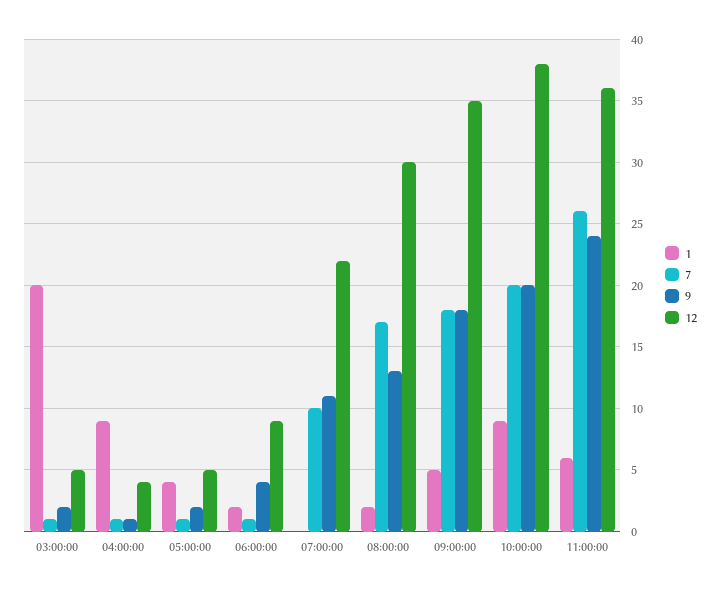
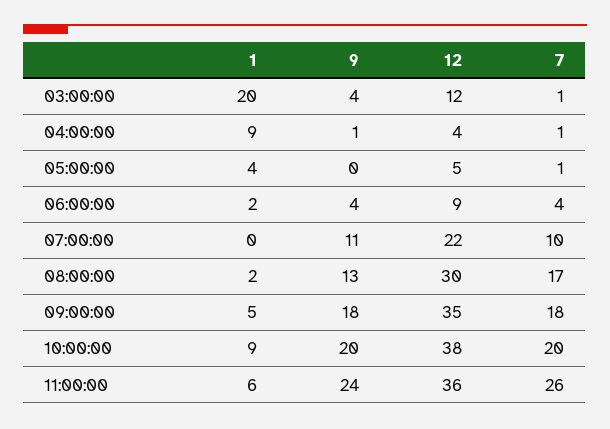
  {
    "1": {
      "03:00:00": 20,
      "04:00:00": 9,
      "05:00:00": 4,
      "06:00:00": 2,
      "07:00:00": 0,
      "08:00:00": 2,
      "09:00:00": 5,
      "10:00:00": 9,
      "11:00:00": 6
    },
    "7": {
      "03:00:00": 1,
      "04:00:00": 1,
      "05:00:00": 1,
-     "06:00:00": 1,
+     "06:00:00": 4,
      "07:00:00": 10,
      "08:00:00": 17,
      "09:00:00": 18,
      "10:00:00": 20,
      "11:00:00": 26
    },
    "9": {
-     "03:00:00": 2,
+     "03:00:00": 4,
      "04:00:00": 1,
-     "05:00:00": 2,
+     "05:00:00": 0,
      "06:00:00": 4,
      "07:00:00": 11,
      "08:00:00": 13,
      "09:00:00": 18,
      "10:00:00": 20,
      "11:00:00": 24
    },
    "12": {
-     "03:00:00": 5,
+     "03:00:00": 12,
      "04:00:00": 4,
      "05:00:00": 5,
      "06:00:00": 9,
      "07:00:00": 22,
      "08:00:00": 30,
      "09:00:00": 35,
      "10:00:00": 38,
      "11:00:00": 36
    }
  }

